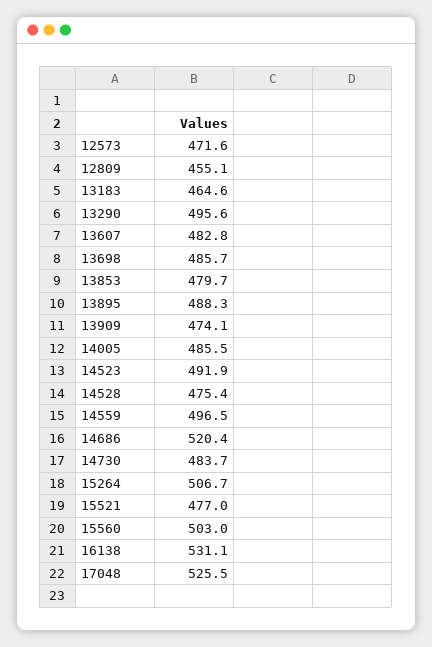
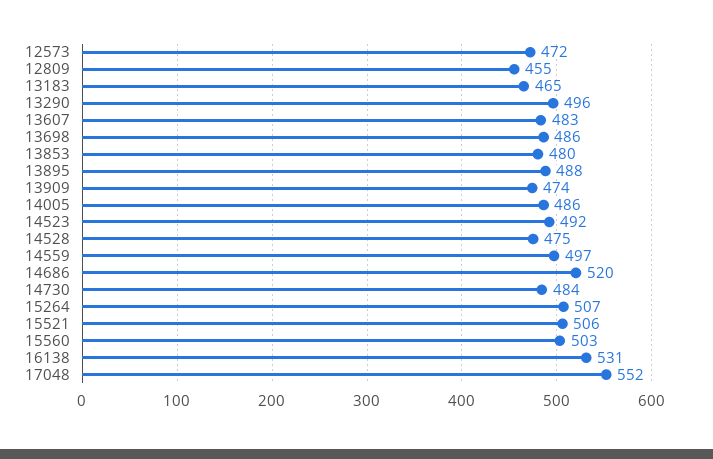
  {
    "12573": 471.6,
    "12809": 455.1,
    "13183": 464.6,
    "13290": 495.6,
    "13607": 482.8,
    "13698": 485.7,
    "13853": 479.7,
    "13895": 488.3,
    "13909": 474.1,
    "14005": 485.5,
    "14523": 491.9,
    "14528": 475.4,
    "14559": 496.5,
    "14686": 520.4,
    "14730": 483.7,
    "15264": 506.7,
-   "15521": 477,
+   "15521": 506,
    "15560": 503,
    "16138": 531.1,
-   "17048": 525.5
+   "17048": 552
  }

